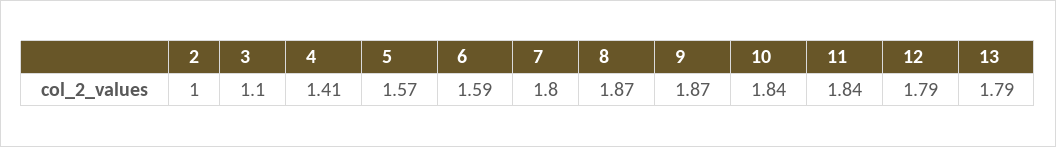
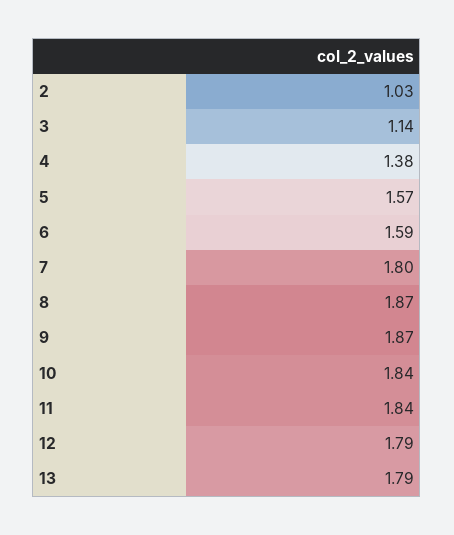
  {
-   "2": 1,
+   "2": 1.03,
-   "3": 1.1,
+   "3": 1.14,
-   "4": 1.41,
+   "4": 1.38,
    "5": 1.57,
    "6": 1.59,
    "7": 1.8,
    "8": 1.87,
    "9": 1.87,
    "10": 1.84,
    "11": 1.84,
    "12": 1.79,
    "13": 1.79
  }

